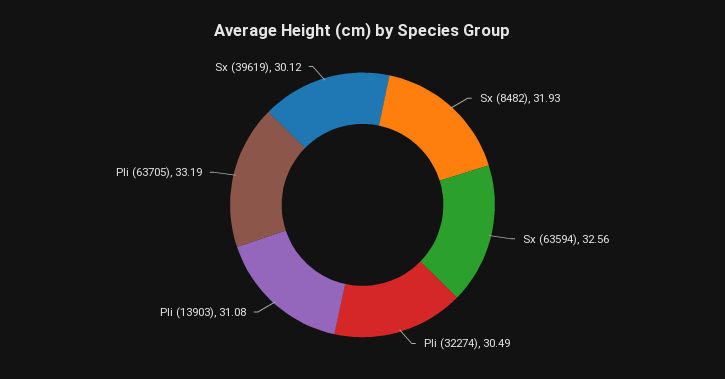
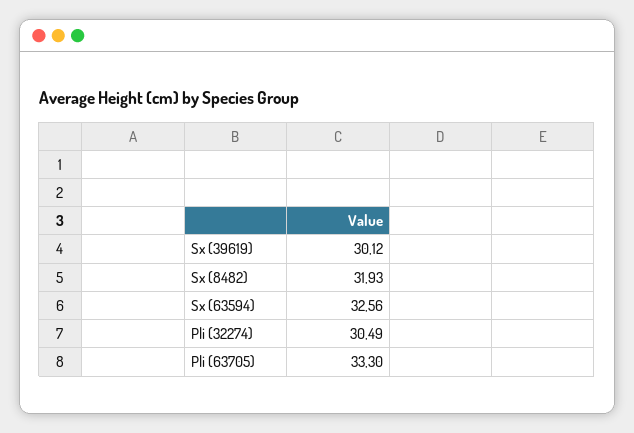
  {
    "Sx (8482)": 31.93,
    "Sx (63594)": 32.56,
    "Pli (32274)": 30.49,
-   "Pli (13903)": 31.08,
-   "Pli (63705)": 33.19,
+   "Pli (63705)": 33.3,
    "Sx (39619)": 30.12
  }

